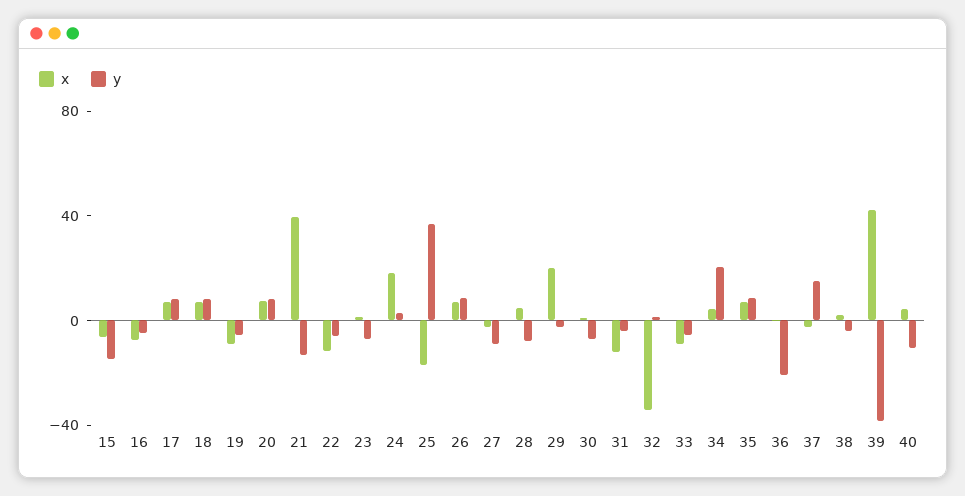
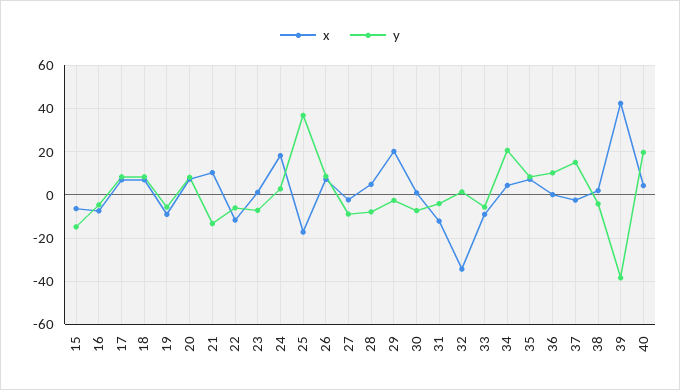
  {
    "x": {
      "15": -5,
      "16": -5,
      "17": 5,
      "18": 5,
      "19": -10,
      "20": 5,
-     "21": 40,
+     "21": 10,
      "22": -10,
      "23": 0,
      "24": 20,
      "25": -15,
      "26": 5,
      "27": 0,
      "28": 5,
      "29": 20,
      "30": 0,
      "31": -10,
      "32": -35,
      "33": -10,
      "34": 5,
      "35": 5,
      "36": 0,
      "37": 0,
      "38": 0,
      "39": 40,
      "40": 5
    },
    "y": {
      "15": -15,
      "16": -5,
      "17": 10,
      "18": 10,
      "19": -5,
      "20": 10,
      "21": -15,
      "22": -5,
      "23": -5,
      "24": 5,
      "25": 35,
      "26": 10,
      "27": -10,
      "28": -10,
      "29": 0,
      "30": -5,
      "31": -5,
      "32": 0,
      "33": -5,
      "34": 20,
      "35": 10,
-     "36": -20,
+     "36": 10,
      "37": 15,
      "38": -5,
      "39": -40,
-     "40": -10
+     "40": 20
    }
  }

